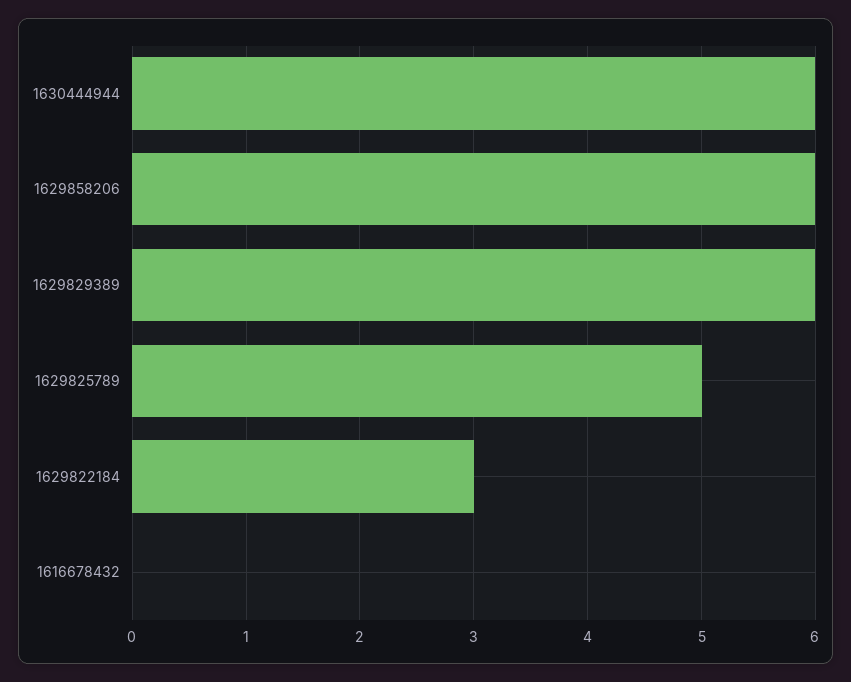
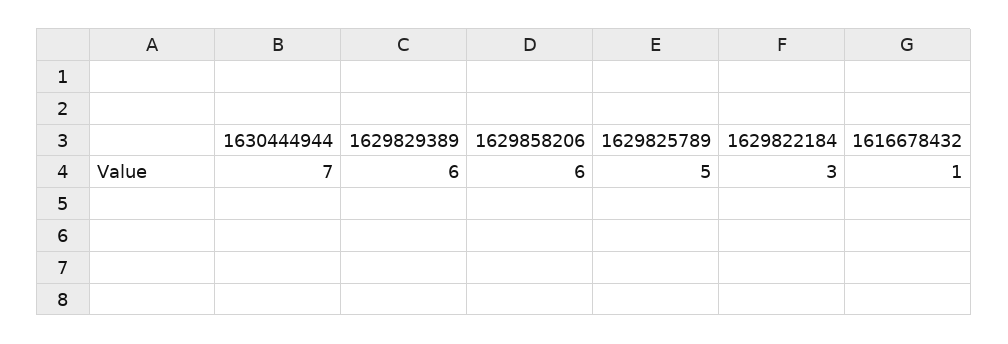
  {
-   "1630444944": 6,
+   "1630444944": 7,
    "1629858206": 6,
    "1629829389": 6,
    "1629825789": 5,
    "1629822184": 3,
-   "1616678432": 0
+   "1616678432": 1
  }

